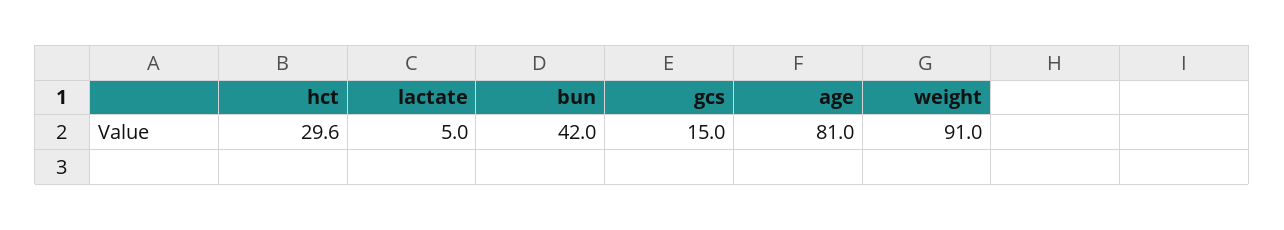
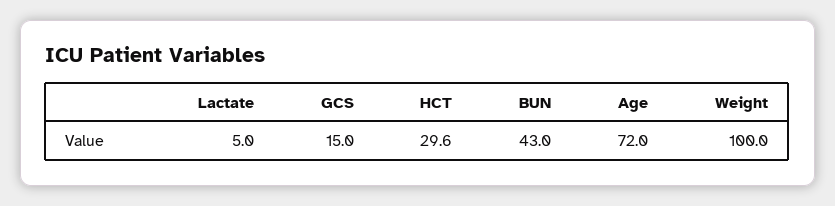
  {
    "hct": 29.6,
    "lactate": 5,
-   "bun": 42,
+   "bun": 43,
    "gcs": 15,
-   "age": 81,
+   "age": 72,
-   "weight": 91
+   "weight": 100
  }

